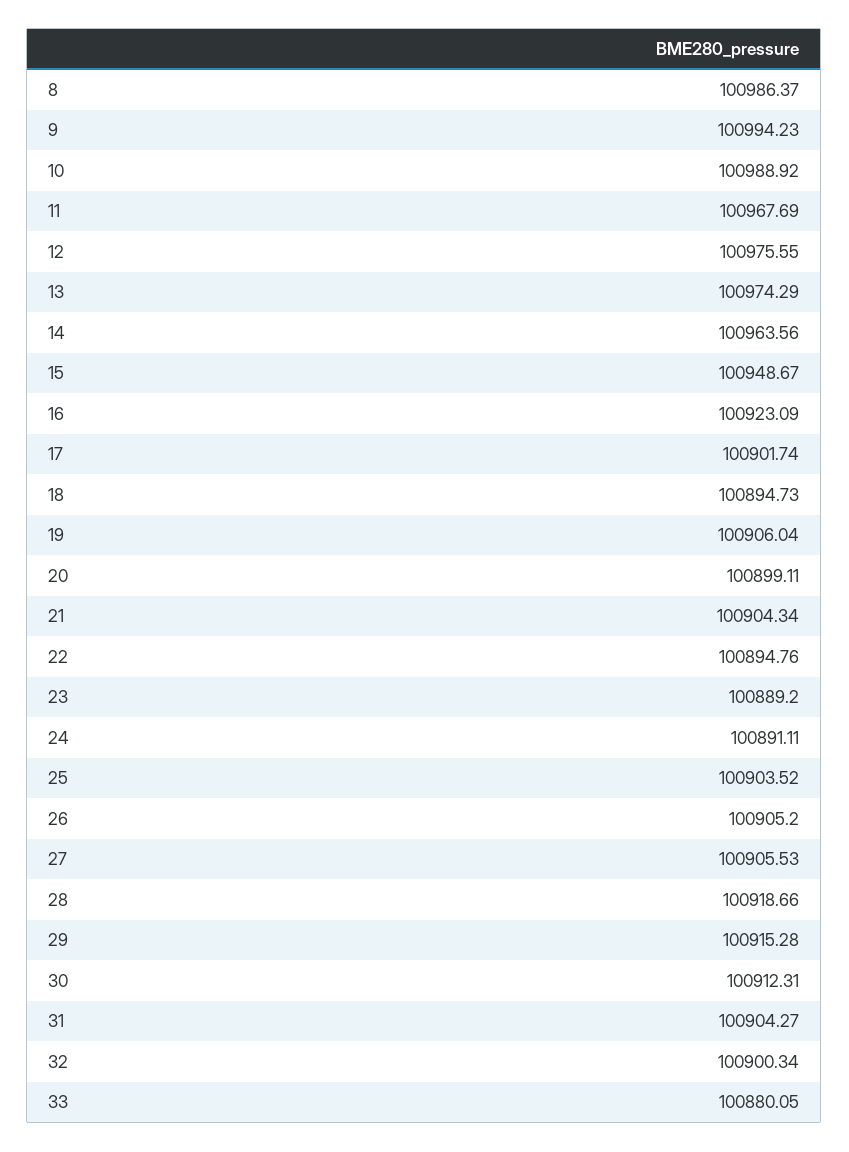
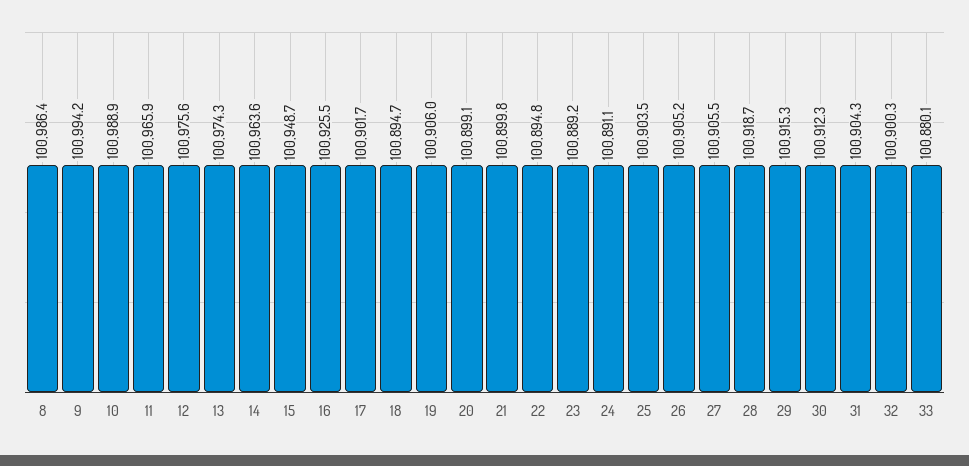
  {
    "8": 100986.37,
    "9": 100994.23,
    "10": 100988.92,
-   "11": 100967.69,
+   "11": 100965.9,
    "12": 100975.55,
    "13": 100974.29,
    "14": 100963.56,
    "15": 100948.67,
-   "16": 100923.09,
+   "16": 100925.5,
    "17": 100901.74,
    "18": 100894.73,
    "19": 100906.04,
    "20": 100899.11,
-   "21": 100904.34,
+   "21": 100899.8,
    "22": 100894.76,
    "23": 100889.2,
    "24": 100891.11,
    "25": 100903.52,
    "26": 100905.2,
    "27": 100905.53,
    "28": 100918.66,
    "29": 100915.28,
    "30": 100912.31,
    "31": 100904.27,
    "32": 100900.34,
    "33": 100880.05
  }

